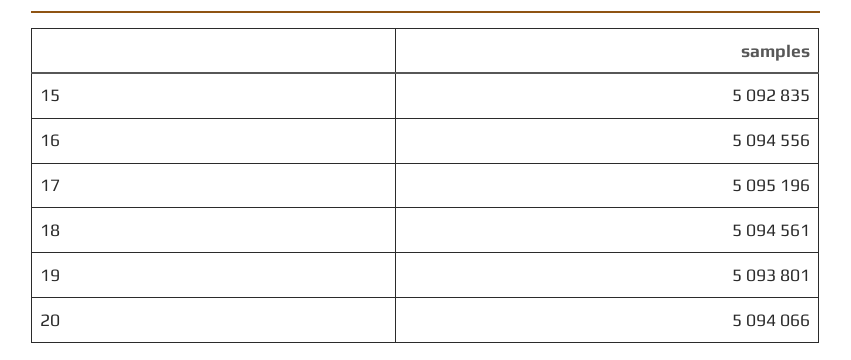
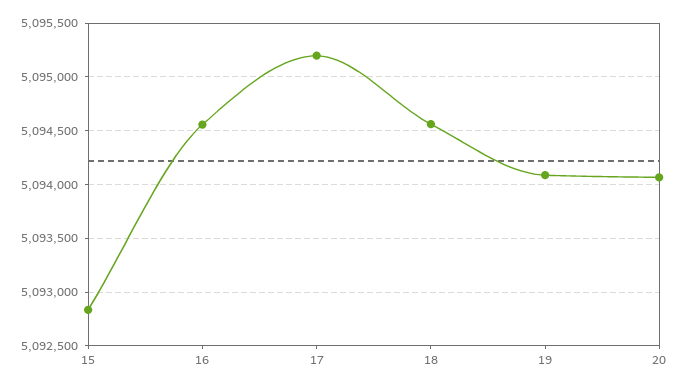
  {
    "15": 5092835,
    "16": 5094556,
    "17": 5095196,
    "18": 5094561,
-   "19": 5093801,
+   "19": 5094100,
    "20": 5094066
  }

